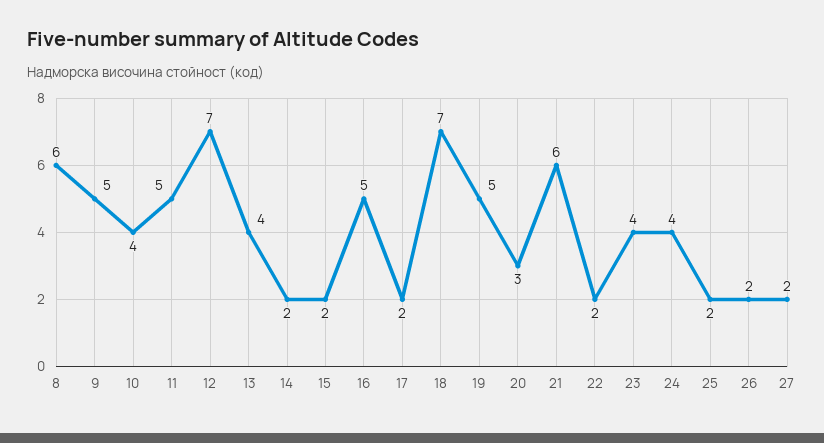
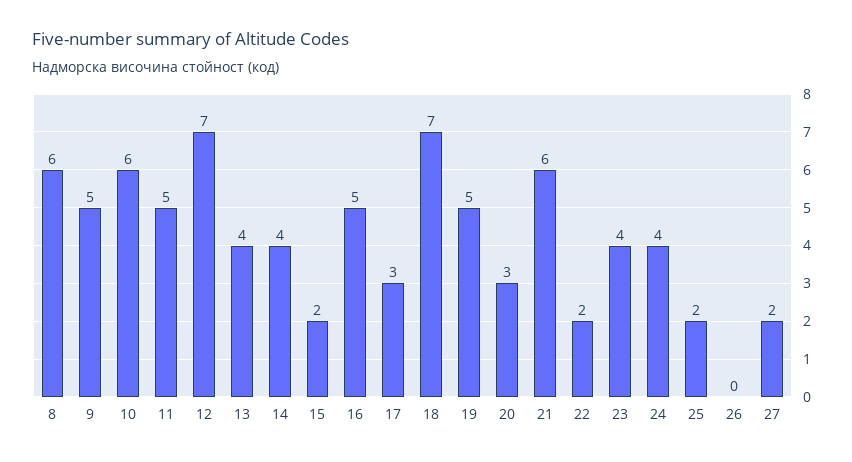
  {
    "8": 6,
    "9": 5,
-   "10": 4,
+   "10": 6,
    "11": 5,
    "12": 7,
    "13": 4,
-   "14": 2,
+   "14": 4,
    "15": 2,
    "16": 5,
-   "17": 2,
+   "17": 3,
    "18": 7,
    "19": 5,
    "20": 3,
    "21": 6,
    "22": 2,
    "23": 4,
    "24": 4,
    "25": 2,
-   "26": 2,
+   "26": 0,
    "27": 2
  }

